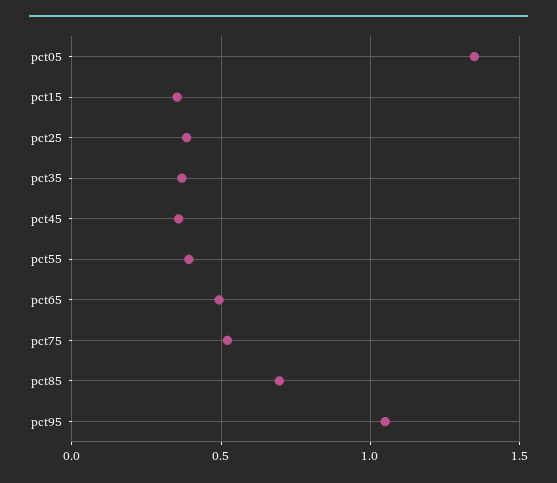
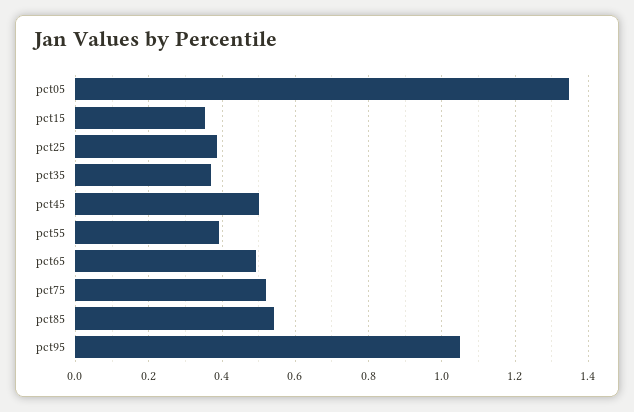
  {
    "pct05": 1.34,
    "pct15": 0.36,
    "pct25": 0.38,
    "pct35": 0.36,
-   "pct45": 0.35,
+   "pct45": 0.5,
    "pct55": 0.4,
    "pct65": 0.5,
    "pct75": 0.52,
-   "pct85": 0.7,
+   "pct85": 0.54,
    "pct95": 1.04
  }

